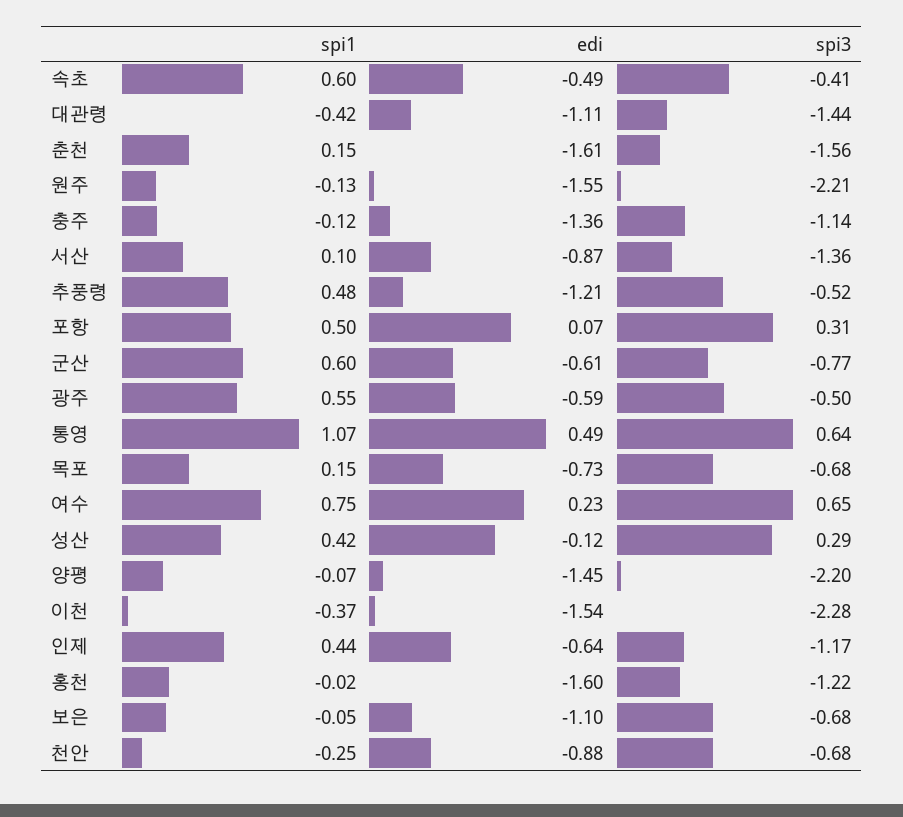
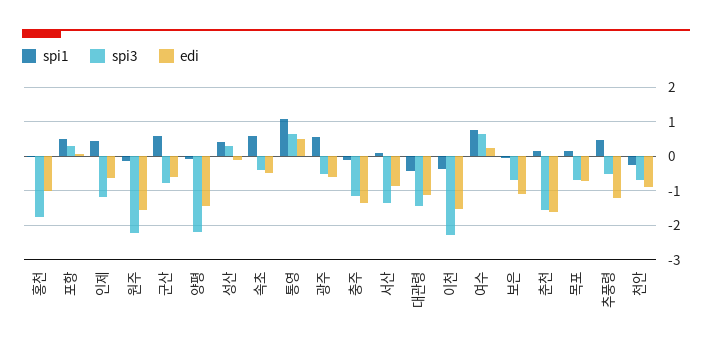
  {
    "spi1": {
      "속초": 0.6,
      "대관령": -0.42,
      "춘천": 0.15,
      "원주": -0.13,
      "충주": -0.12,
      "서산": 0.1,
      "추풍령": 0.48,
      "포항": 0.5,
      "군산": 0.6,
      "광주": 0.55,
      "통영": 1.07,
      "목포": 0.15,
      "여수": 0.75,
      "성산": 0.42,
      "양평": -0.07,
      "이천": -0.37,
      "인제": 0.44,
      "홍천": -0.02,
      "보은": -0.05,
      "천안": -0.25
    },
    "edi": {
      "속초": -0.49,
      "대관령": -1.11,
      "춘천": -1.61,
      "원주": -1.55,
      "충주": -1.36,
      "서산": -0.87,
      "추풍령": -1.21,
      "포항": 0.07,
      "군산": -0.61,
      "광주": -0.59,
      "통영": 0.49,
      "목포": -0.73,
      "여수": 0.23,
      "성산": -0.12,
      "양평": -1.45,
      "이천": -1.54,
      "인제": -0.64,
-     "홍천": -1.6,
+     "홍천": -1,
      "보은": -1.1,
      "천안": -0.88
    },
    "spi3": {
      "속초": -0.41,
      "대관령": -1.44,
      "춘천": -1.56,
      "원주": -2.21,
      "충주": -1.14,
      "서산": -1.36,
      "추풍령": -0.52,
      "포항": 0.31,
      "군산": -0.77,
      "광주": -0.5,
      "통영": 0.64,
      "목포": -0.68,
      "여수": 0.65,
      "성산": 0.29,
      "양평": -2.2,
      "이천": -2.28,
      "인제": -1.17,
-     "홍천": -1.22,
+     "홍천": -1.8,
      "보은": -0.68,
      "천안": -0.68
    }
  }

